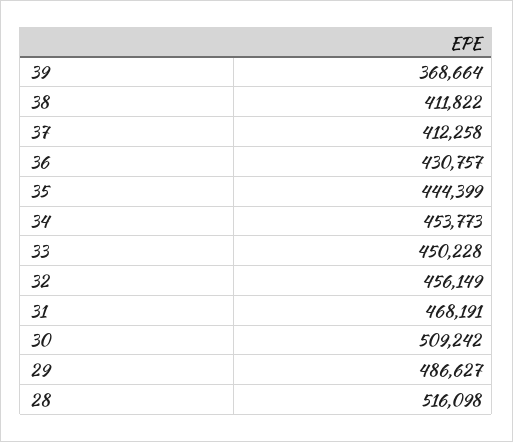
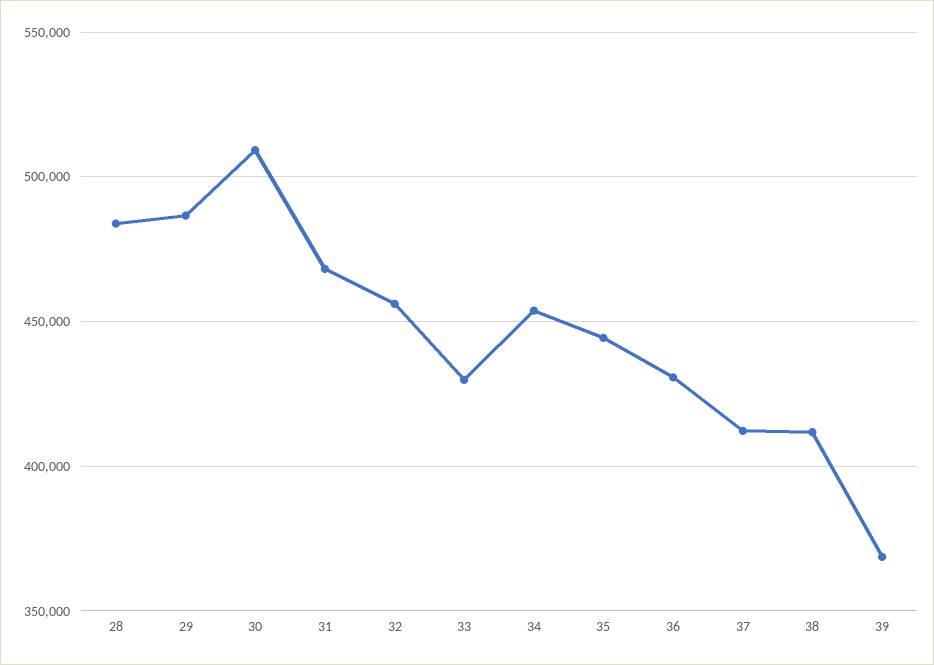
  {
    "39": 368664,
    "38": 411822,
    "37": 412258,
    "36": 430757,
    "35": 444399,
    "34": 453773,
-   "33": 450228,
+   "33": 430000,
    "32": 456149,
    "31": 468191,
    "30": 509242,
    "29": 486627,
-   "28": 516098
+   "28": 485000
  }

